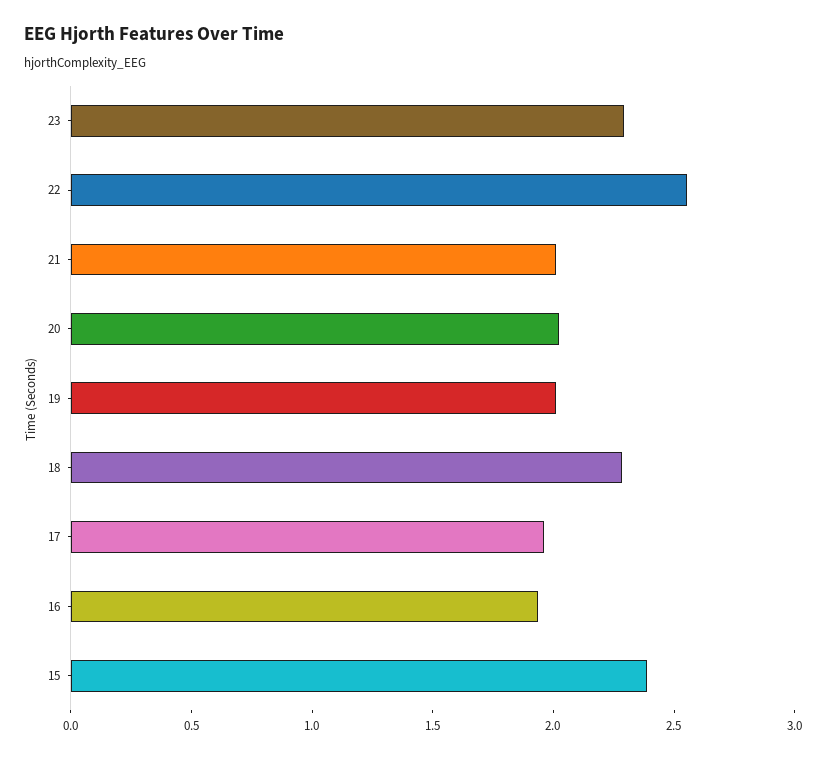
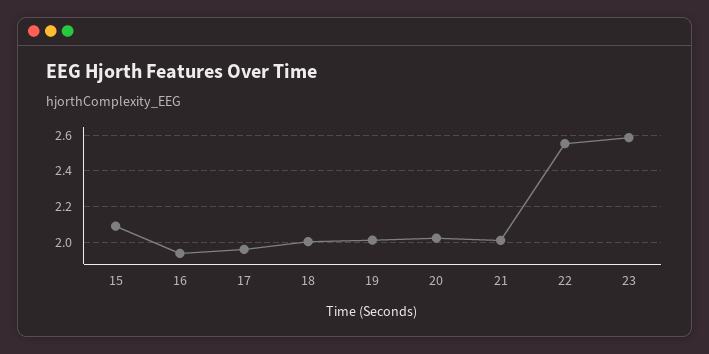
  {
-   "23": 2.3,
+   "23": 2.6,
    "22": 2.55,
    "21": 2,
    "20": 2,
    "19": 2,
-   "18": 2.3,
+   "18": 2,
    "17": 1.95,
    "16": 1.95,
-   "15": 2.4
+   "15": 2.1
  }

